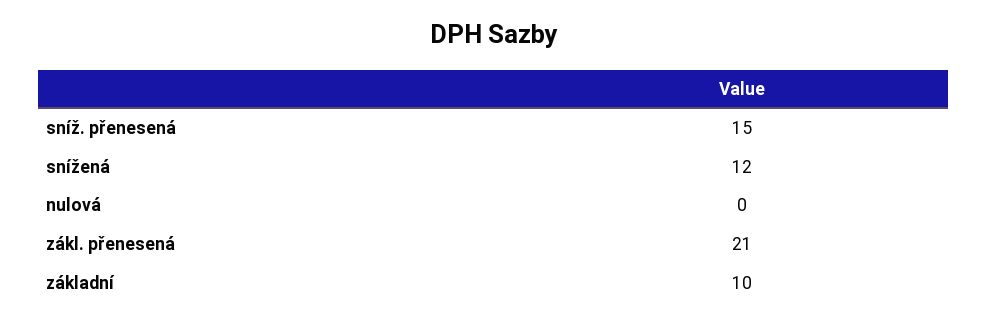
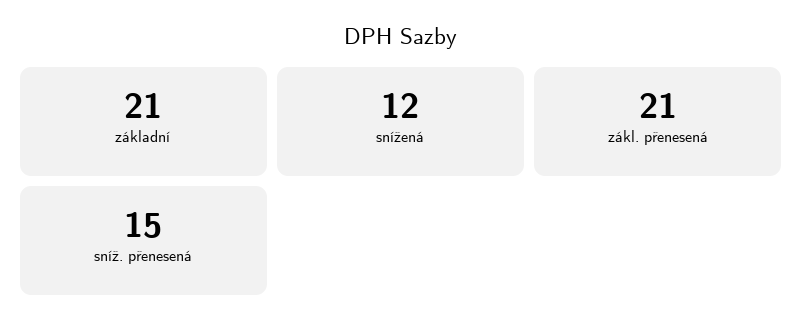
  {
    "sníž. přenesená": 15,
    "snížená": 12,
-   "nulová": 0,
    "zákl. přenesená": 21,
-   "základní": 10
+   "základní": 21
  }

